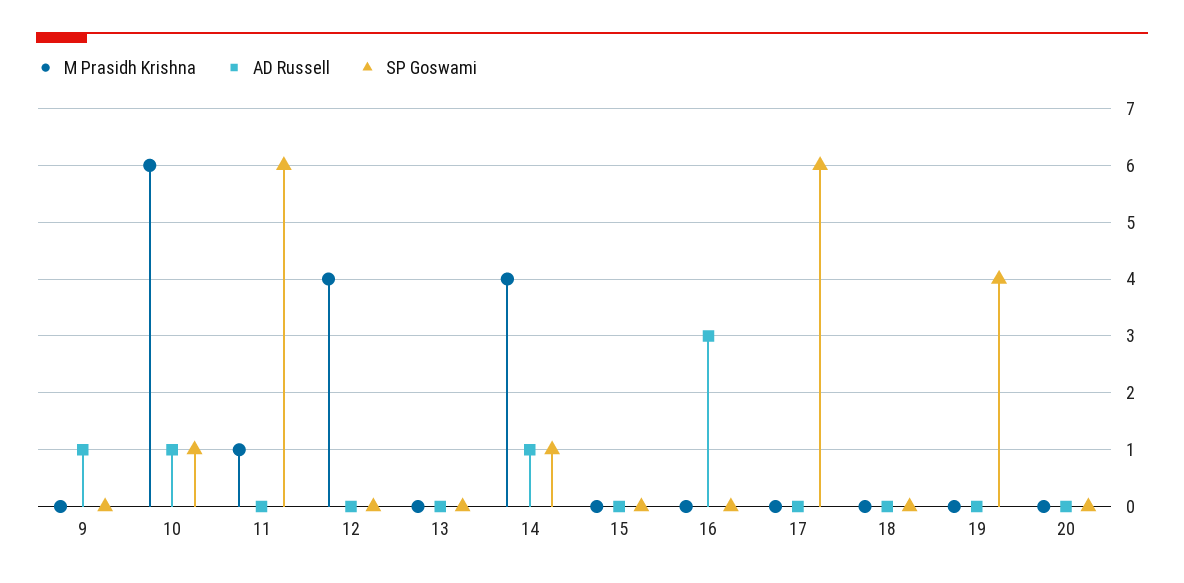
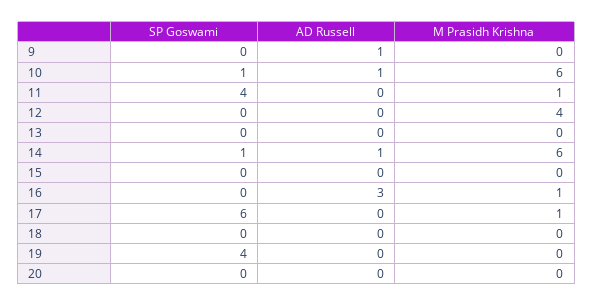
  {
    "M Prasidh Krishna": {
      "9": 0,
      "10": 6,
      "11": 1,
      "12": 4,
      "13": 0,
-     "14": 4,
+     "14": 6,
      "15": 0,
-     "16": 0,
+     "16": 1,
-     "17": 0,
+     "17": 1,
      "18": 0,
      "19": 0,
      "20": 0
    },
    "AD Russell": {
      "9": 1,
      "10": 1,
      "11": 0,
      "12": 0,
      "13": 0,
      "14": 1,
      "15": 0,
      "16": 3,
      "17": 0,
      "18": 0,
      "19": 0,
      "20": 0
    },
    "SP Goswami": {
      "9": 0,
      "10": 1,
-     "11": 6,
+     "11": 4,
      "12": 0,
      "13": 0,
      "14": 1,
      "15": 0,
      "16": 0,
      "17": 6,
      "18": 0,
      "19": 4,
      "20": 0
    }
  }

